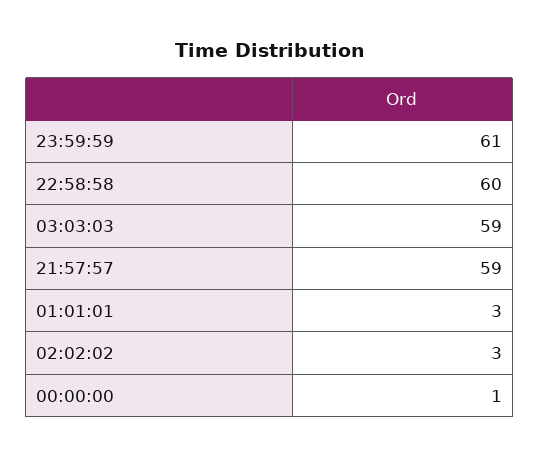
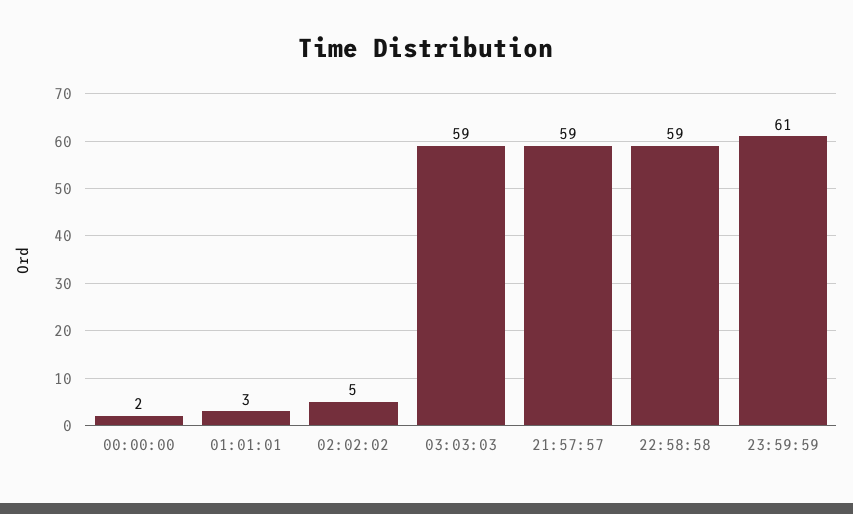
  {
    "23:59:59": 61,
-   "22:58:58": 60,
+   "22:58:58": 59,
    "03:03:03": 59,
    "21:57:57": 59,
    "01:01:01": 3,
-   "02:02:02": 3,
+   "02:02:02": 5,
-   "00:00:00": 1
+   "00:00:00": 2
  }

